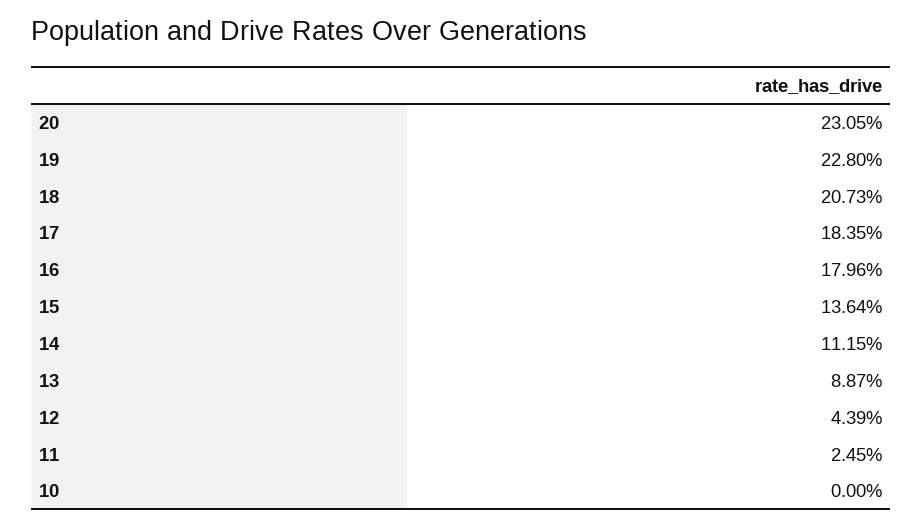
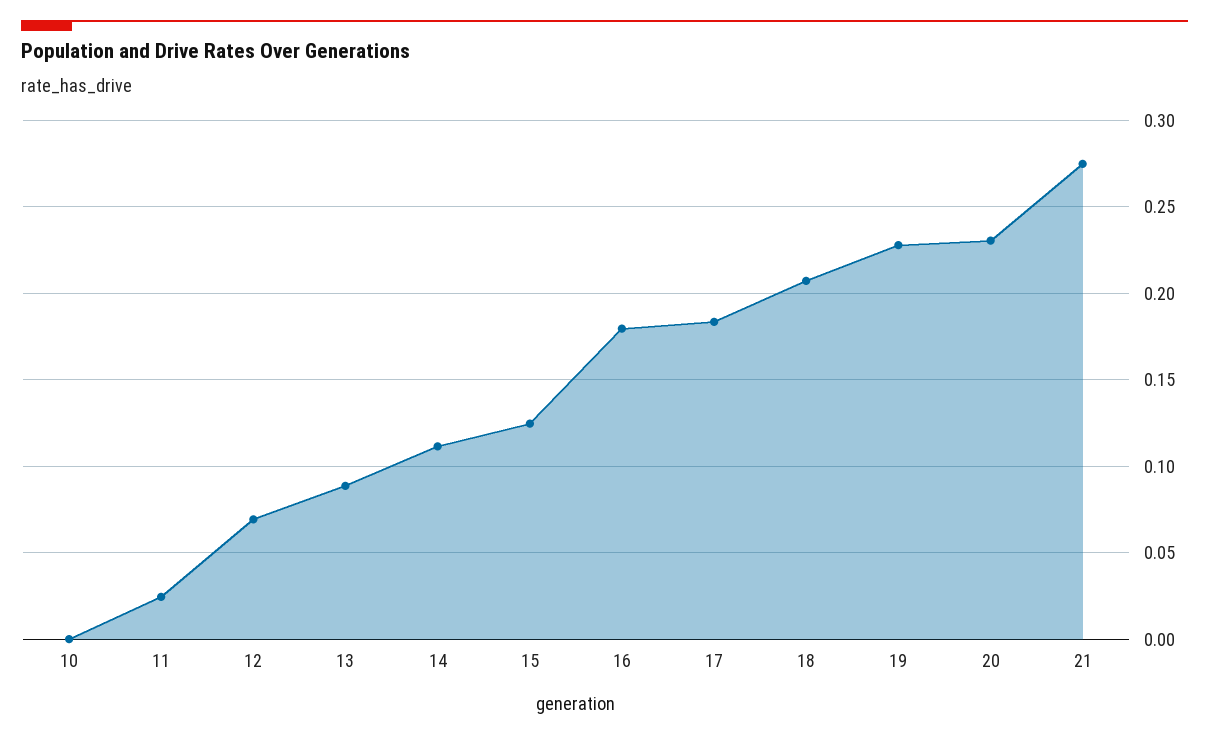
  {
    "20": 0.2305,
    "19": 0.228,
    "18": 0.2073,
    "17": 0.1835,
    "16": 0.1796,
-   "15": 0.1364,
+   "15": 0.125,
    "14": 0.1115,
    "13": 0.0887,
-   "12": 0.0439,
+   "12": 0.07,
    "11": 0.0245,
-   "10": 0
+   "10": 0,
+   "21": 0.275
  }

